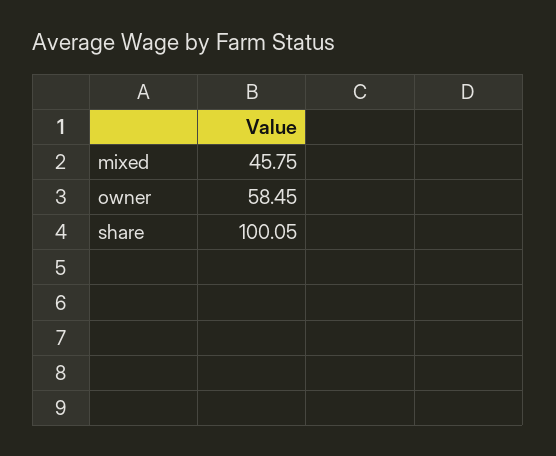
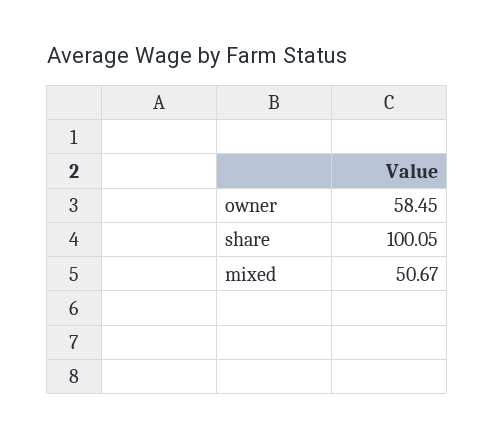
  {
-   "mixed": 45.75,
+   "mixed": 50.67,
    "owner": 58.45,
    "share": 100.05
  }

